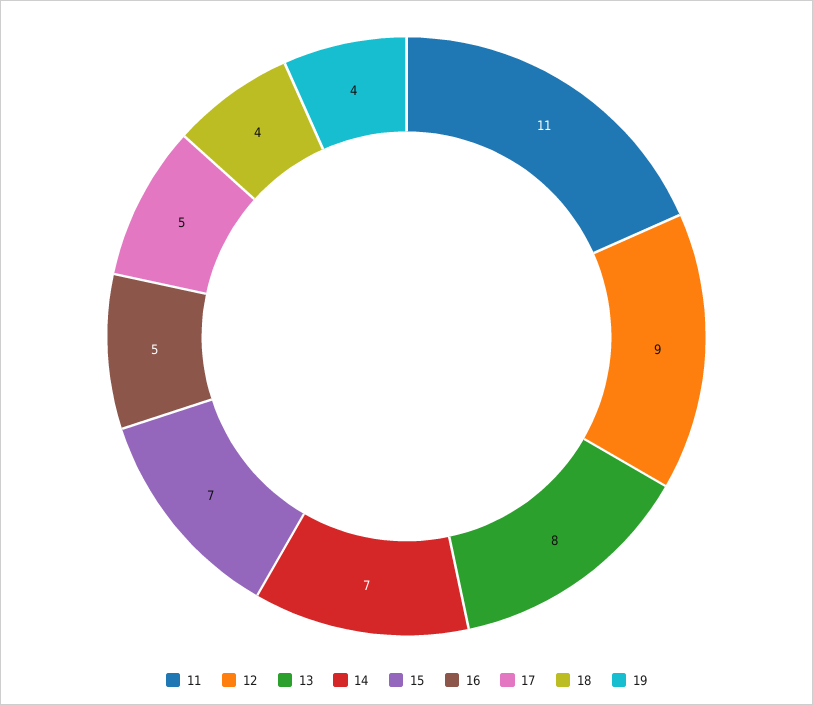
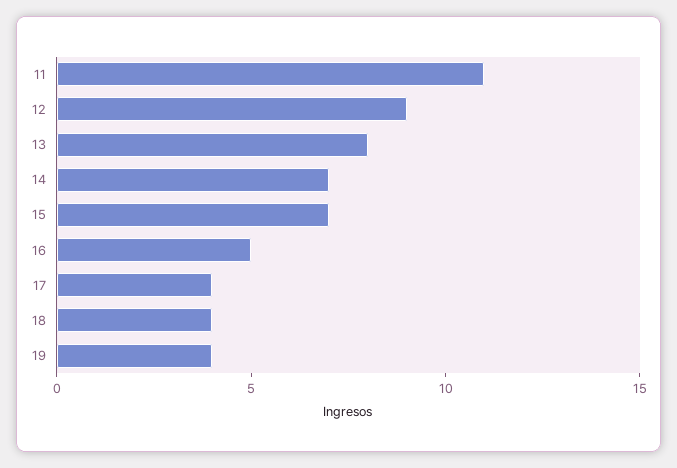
  {
    "11": 11,
    "12": 9,
    "13": 8,
    "14": 7,
    "15": 7,
    "16": 5,
-   "17": 5,
+   "17": 4,
    "18": 4,
    "19": 4
  }

